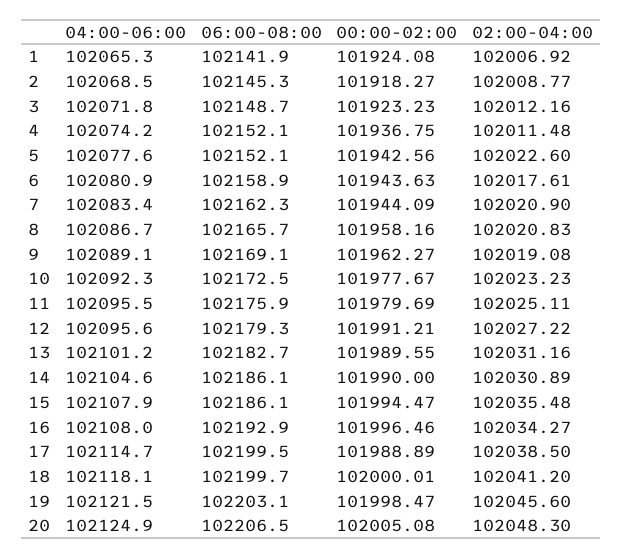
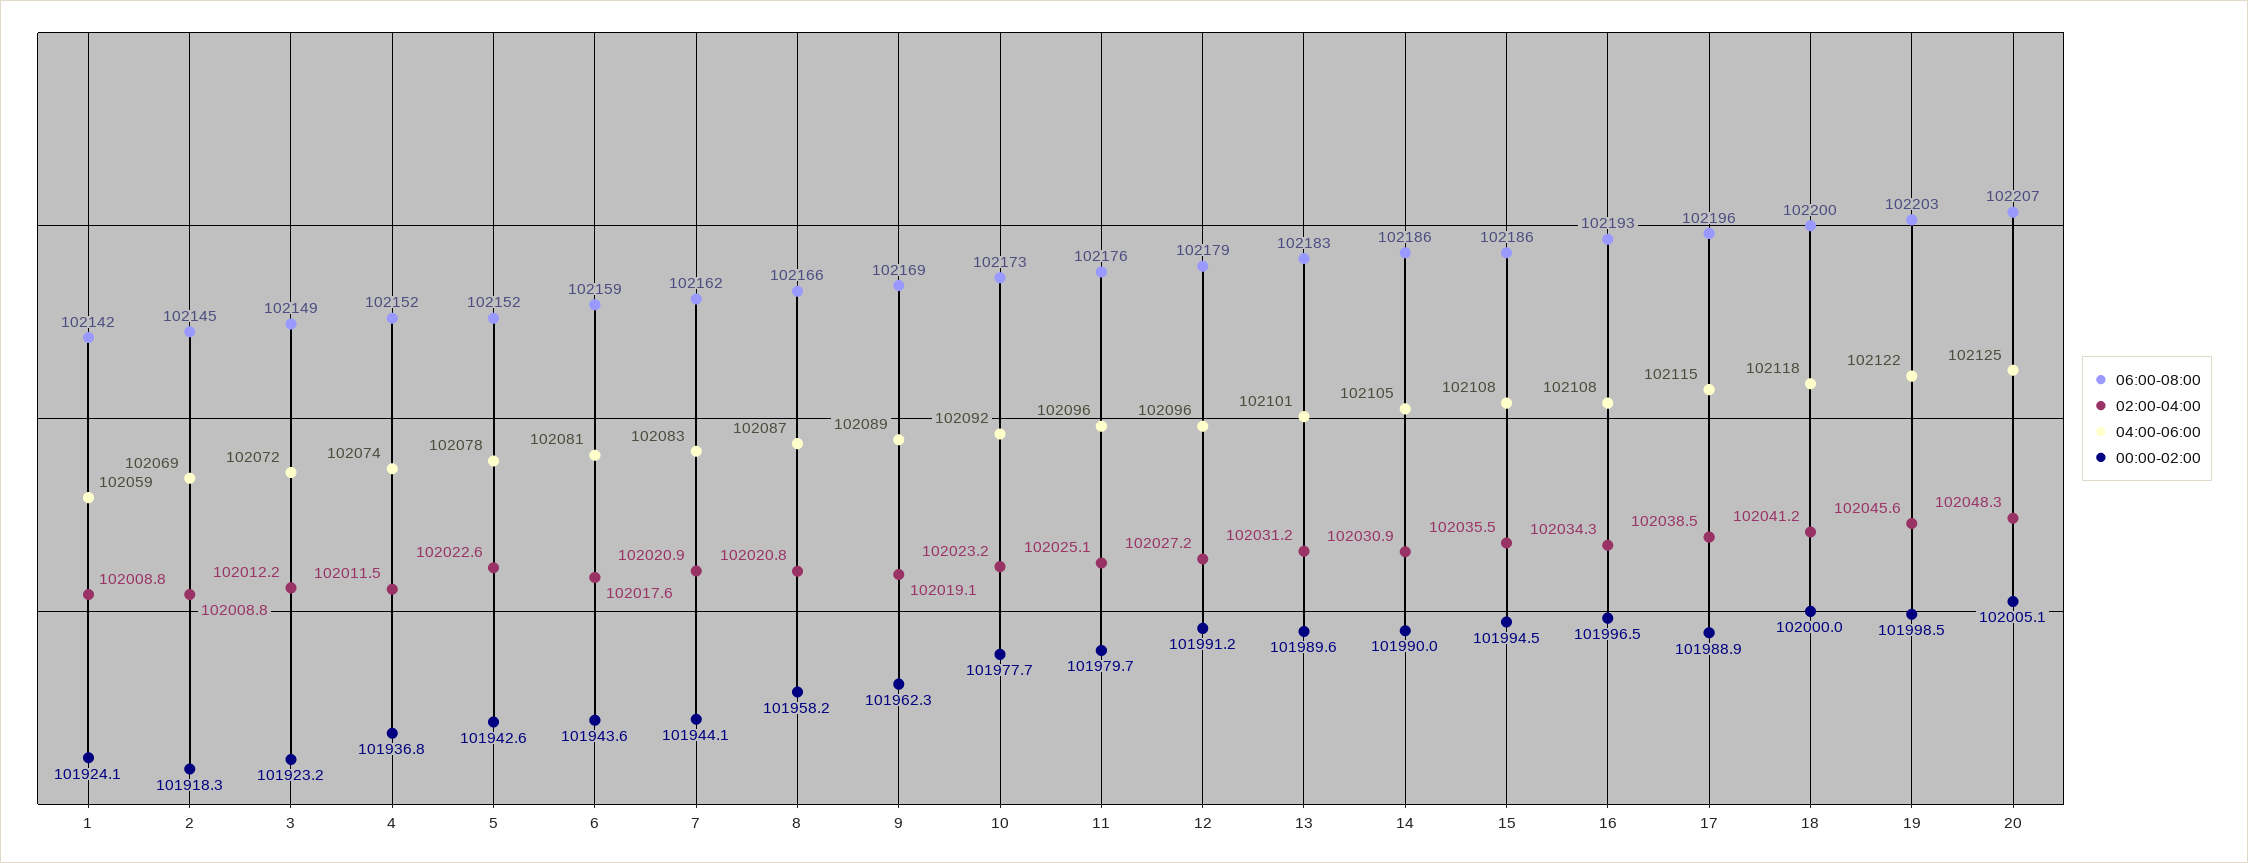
  {
    "04:00-06:00": {
-     "1": 102065.3,
+     "1": 102059,
      "2": 102068.5,
      "3": 102071.8,
      "4": 102074.2,
      "5": 102077.6,
      "6": 102080.9,
      "7": 102083.4,
      "8": 102086.7,
      "9": 102089.1,
      "10": 102092.3,
      "11": 102095.5,
      "12": 102095.6,
      "13": 102101.2,
      "14": 102104.6,
      "15": 102107.9,
      "16": 102108,
      "17": 102114.7,
      "18": 102118.1,
      "19": 102121.5,
      "20": 102124.9
    },
    "06:00-08:00": {
      "1": 102141.9,
      "2": 102145.3,
      "3": 102148.7,
      "4": 102152.1,
      "5": 102152.1,
      "6": 102158.9,
      "7": 102162.3,
      "8": 102165.7,
      "9": 102169.1,
      "10": 102172.5,
      "11": 102175.9,
      "12": 102179.3,
      "13": 102182.7,
      "14": 102186.1,
      "15": 102186.1,
      "16": 102192.9,
-     "17": 102199.5,
+     "17": 102196,
      "18": 102199.7,
      "19": 102203.1,
      "20": 102206.5
    },
    "00:00-02:00": {
      "1": 101924.08,
      "2": 101918.27,
      "3": 101923.23,
      "4": 101936.75,
      "5": 101942.56,
      "6": 101943.63,
      "7": 101944.09,
      "8": 101958.16,
      "9": 101962.27,
      "10": 101977.67,
      "11": 101979.69,
      "12": 101991.21,
      "13": 101989.55,
      "14": 101990,
      "15": 101994.47,
      "16": 101996.46,
      "17": 101988.89,
      "18": 102000.01,
      "19": 101998.47,
      "20": 102005.08
    },
    "02:00-04:00": {
-     "1": 102006.92,
+     "1": 102008.8,
      "2": 102008.77,
      "3": 102012.16,
      "4": 102011.48,
      "5": 102022.6,
      "6": 102017.61,
      "7": 102020.9,
      "8": 102020.83,
      "9": 102019.08,
      "10": 102023.23,
      "11": 102025.11,
      "12": 102027.22,
      "13": 102031.16,
      "14": 102030.89,
      "15": 102035.48,
      "16": 102034.27,
      "17": 102038.5,
      "18": 102041.2,
      "19": 102045.6,
      "20": 102048.3
    }
  }

